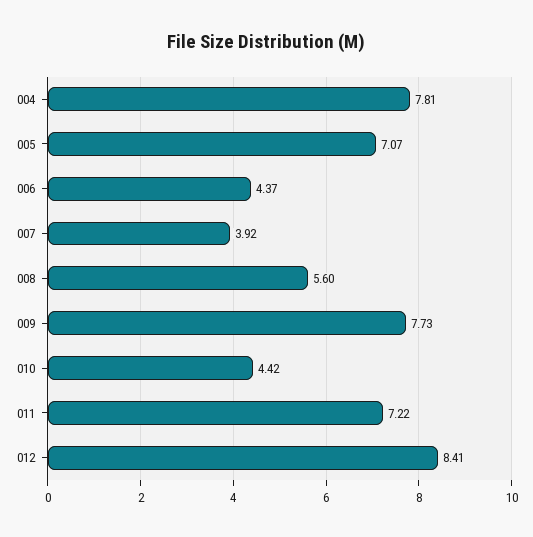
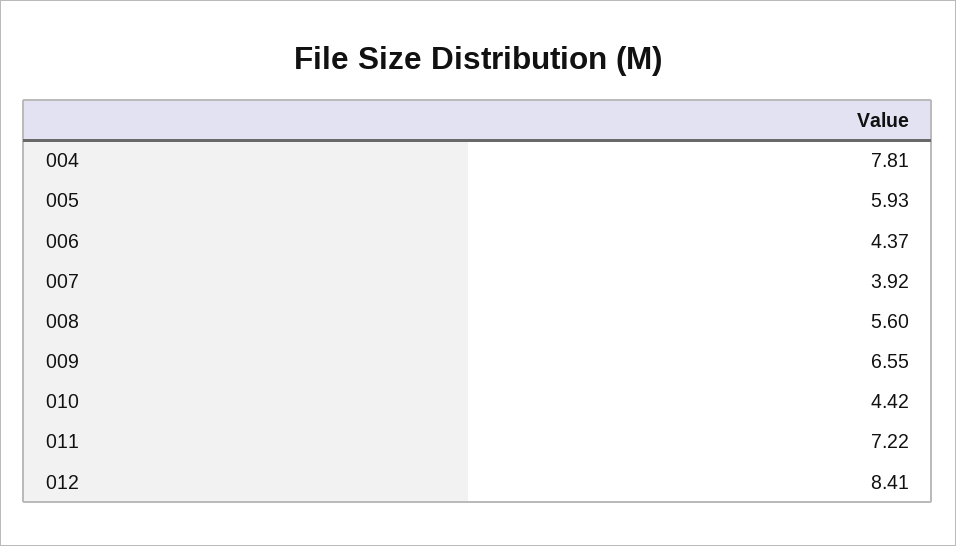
  {
    "004": 7.81,
-   "005": 7.07,
+   "005": 5.93,
    "006": 4.37,
    "007": 3.92,
    "008": 5.6,
-   "009": 7.73,
+   "009": 6.55,
    "010": 4.42,
    "011": 7.22,
    "012": 8.41
  }

